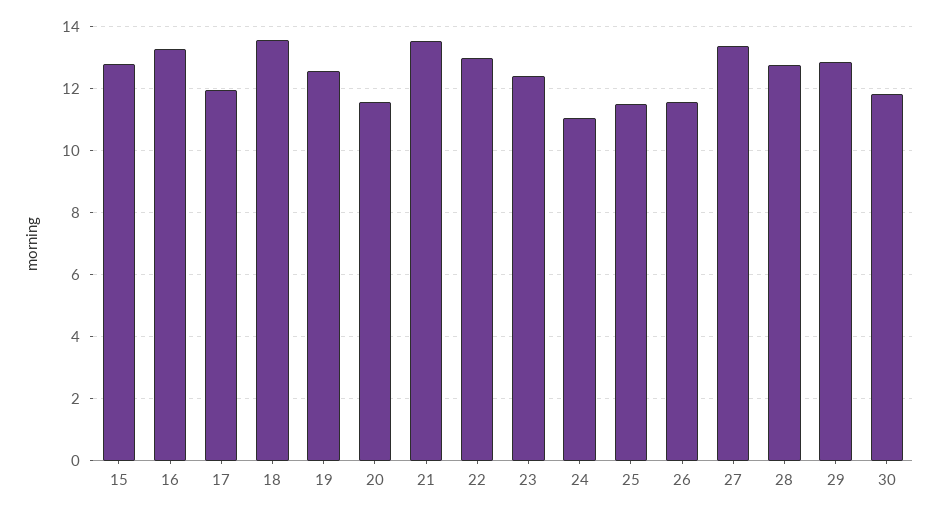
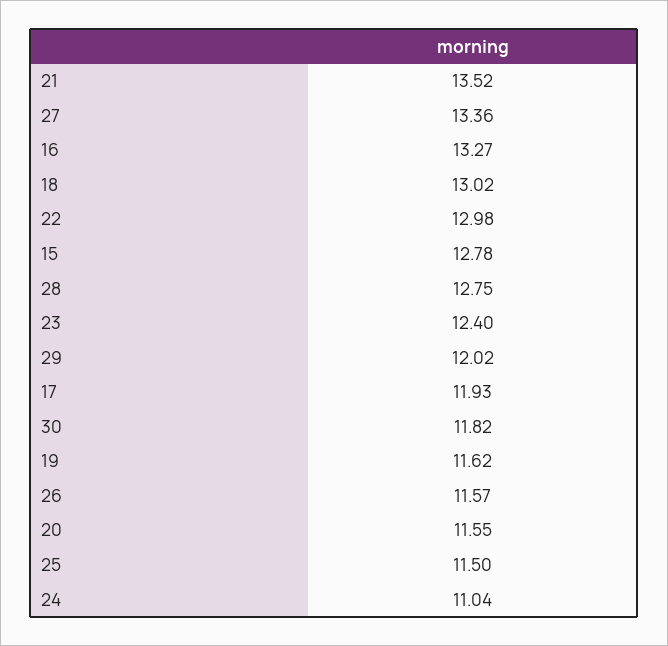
  {
    "15": 12.78,
    "16": 13.27,
    "17": 11.93,
-   "18": 13.6,
+   "18": 13.02,
-   "19": 12.6,
+   "19": 11.62,
    "20": 11.55,
    "21": 13.52,
    "22": 12.98,
    "23": 12.4,
    "24": 11.04,
    "25": 11.5,
    "26": 11.57,
    "27": 13.36,
    "28": 12.75,
-   "29": 12.8,
+   "29": 12.02,
    "30": 11.82
  }

